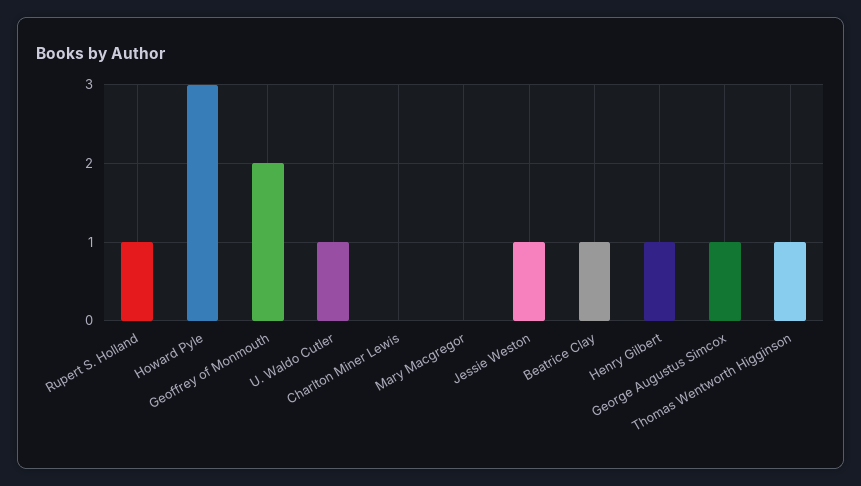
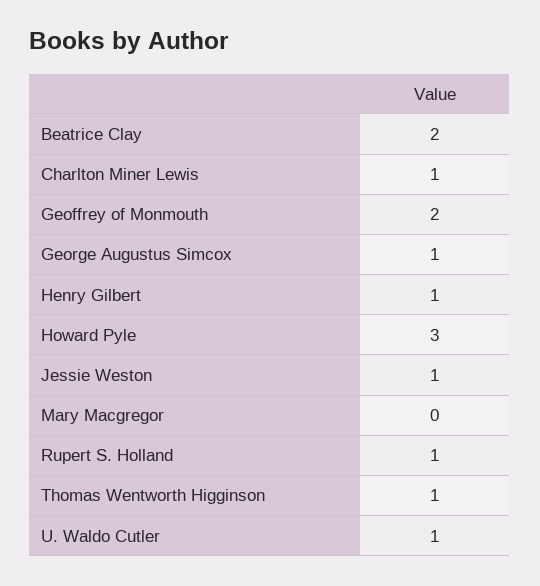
  {
    "Rupert S. Holland": 1,
    "Howard Pyle": 3,
    "Geoffrey of Monmouth": 2,
    "U. Waldo Cutler": 1,
-   "Charlton Miner Lewis": 0,
+   "Charlton Miner Lewis": 1,
    "Mary Macgregor": 0,
    "Jessie Weston": 1,
-   "Beatrice Clay": 1,
+   "Beatrice Clay": 2,
    "Henry Gilbert": 1,
    "George Augustus Simcox": 1,
    "Thomas Wentworth Higginson": 1
  }

